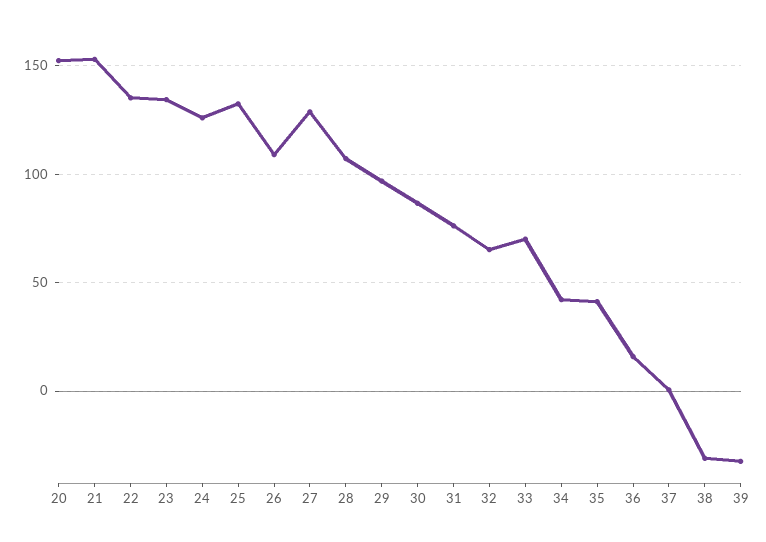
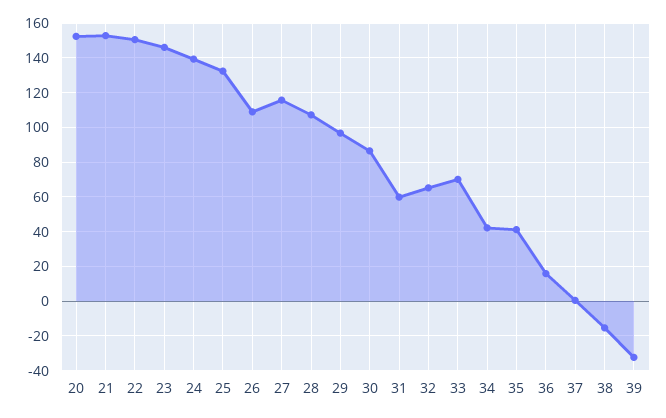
  {
    "20": 150,
    "21": 155,
-   "22": 135,
+   "22": 150,
-   "23": 135,
+   "23": 145,
-   "24": 125,
+   "24": 140,
    "25": 130,
    "26": 110,
-   "27": 130,
+   "27": 115,
    "28": 105,
    "29": 95,
    "30": 85,
-   "31": 75,
+   "31": 60,
    "32": 65,
    "33": 70,
    "34": 40,
    "35": 40,
    "36": 15,
    "37": 0,
-   "38": -30,
+   "38": -15,
    "39": -30
  }

